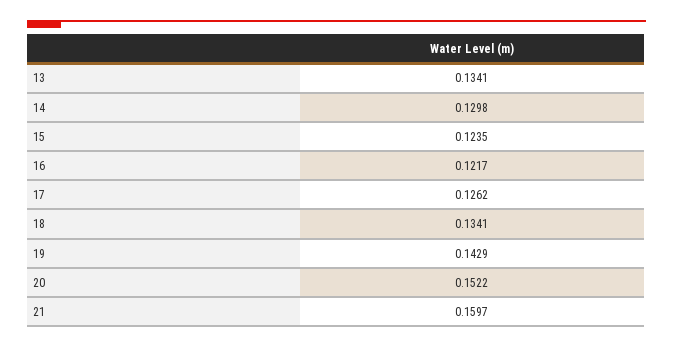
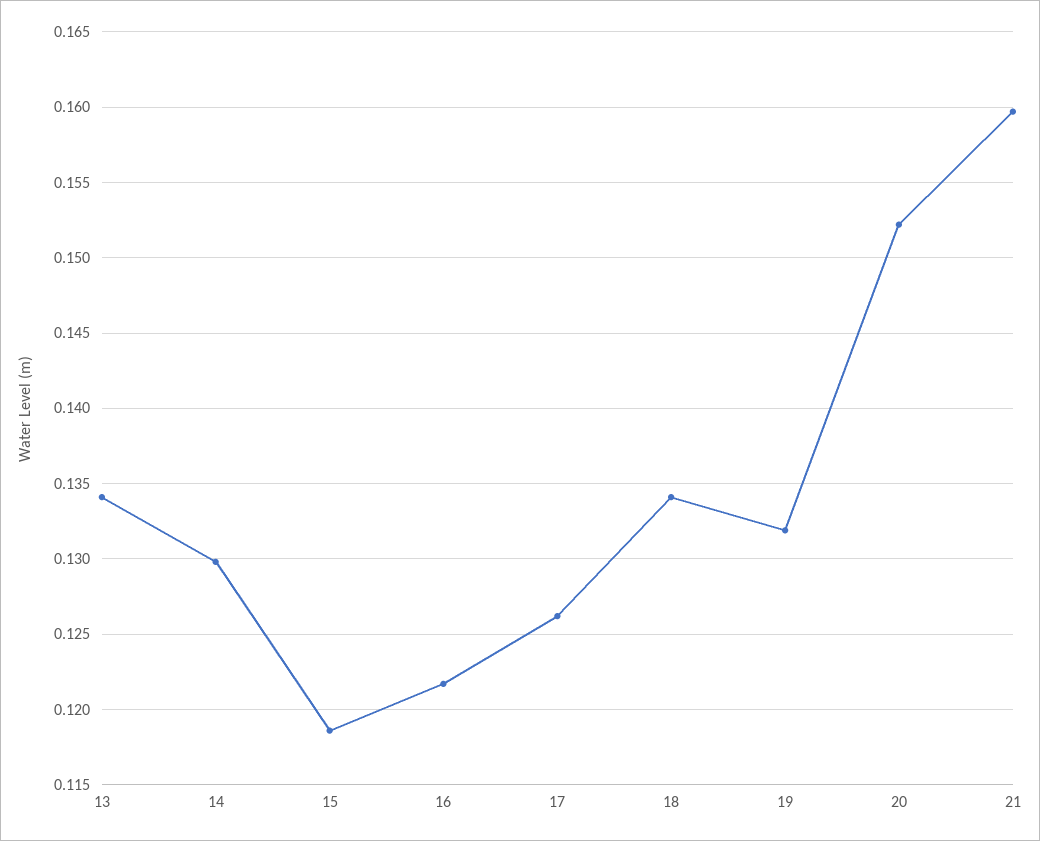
  {
    "13": 0.1341,
    "14": 0.1298,
-   "15": 0.1235,
+   "15": 0.1185,
    "16": 0.1217,
    "17": 0.1262,
    "18": 0.1341,
-   "19": 0.1429,
+   "19": 0.132,
    "20": 0.1522,
    "21": 0.1597
  }

